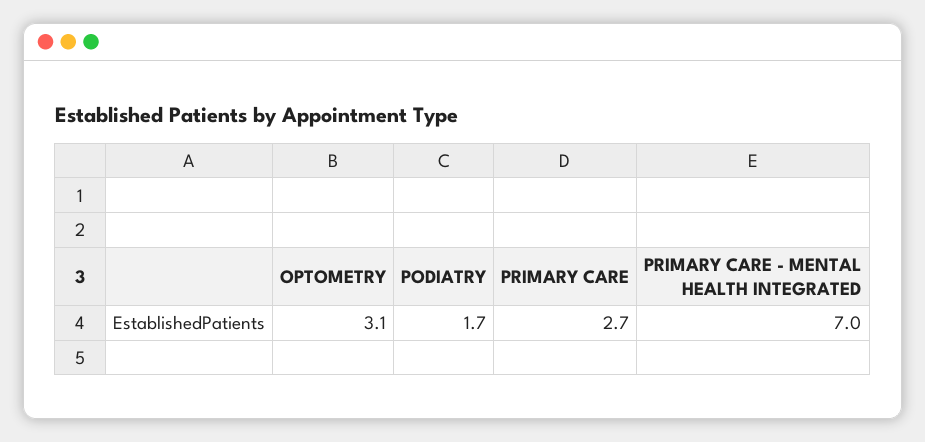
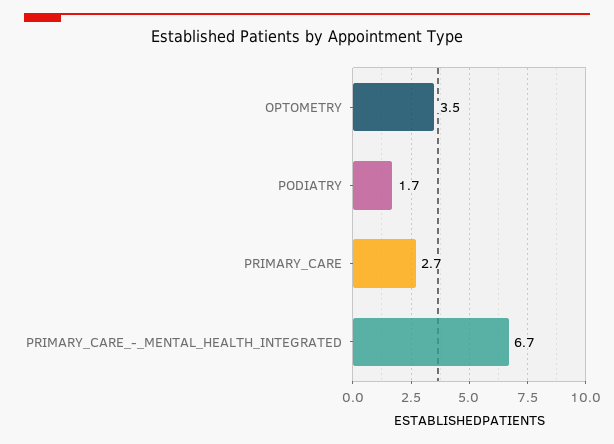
  {
-   "OPTOMETRY": 3.1,
+   "OPTOMETRY": 3.5,
    "PODIATRY": 1.7,
    "PRIMARY CARE": 2.7,
-   "PRIMARY CARE - MENTAL HEALTH INTEGRATED": 7
+   "PRIMARY CARE - MENTAL HEALTH INTEGRATED": 6.7
  }

